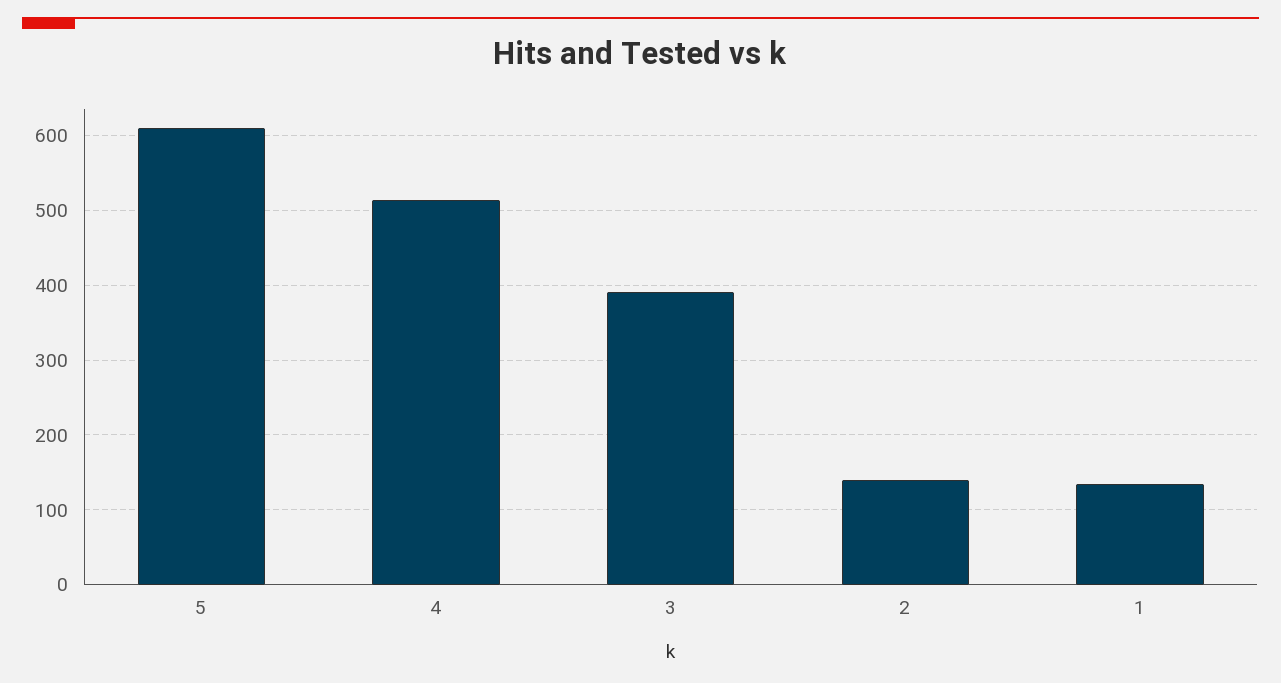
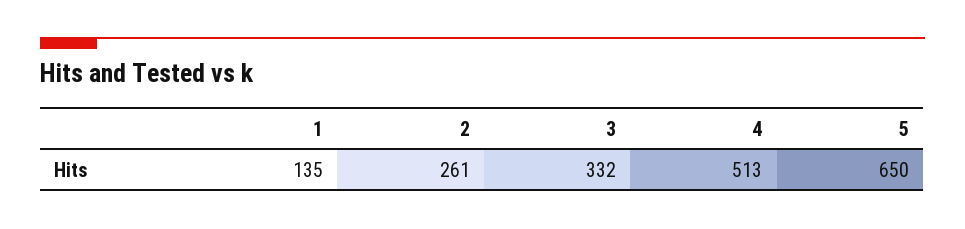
  {
-   "5": 610,
+   "5": 650,
    "4": 513,
-   "3": 390,
+   "3": 332,
-   "2": 140,
+   "2": 261,
    "1": 135
  }

